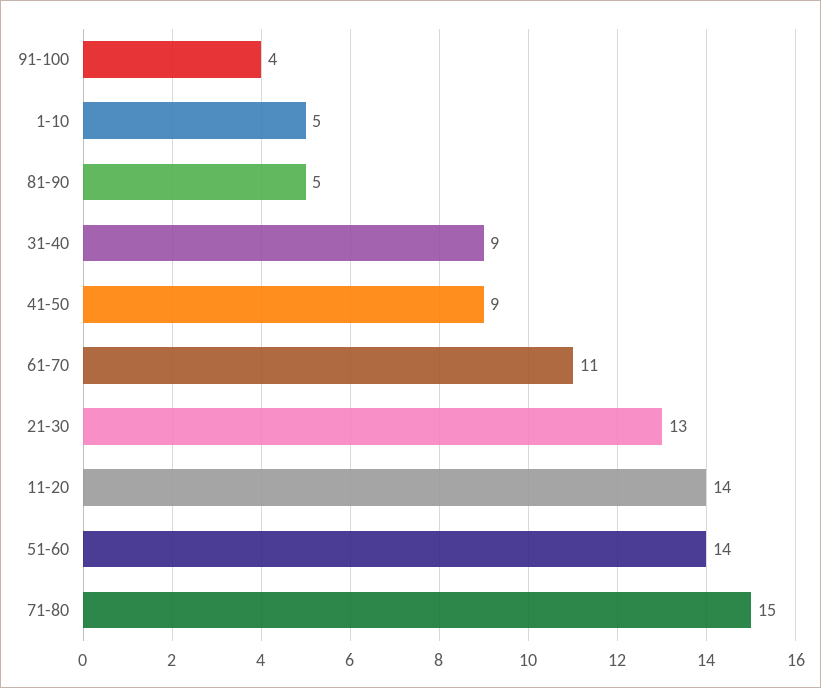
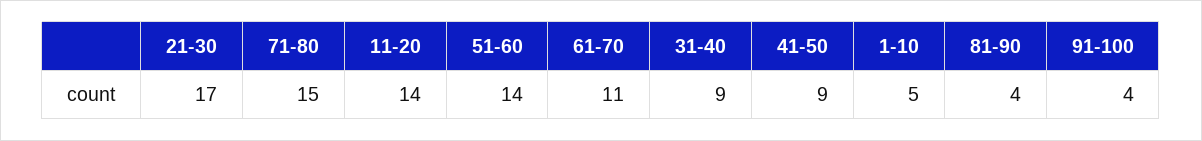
  {
    "91-100": 4,
    "1-10": 5,
-   "81-90": 5,
+   "81-90": 4,
    "31-40": 9,
    "41-50": 9,
    "61-70": 11,
-   "21-30": 13,
+   "21-30": 17,
    "11-20": 14,
    "51-60": 14,
    "71-80": 15
  }

